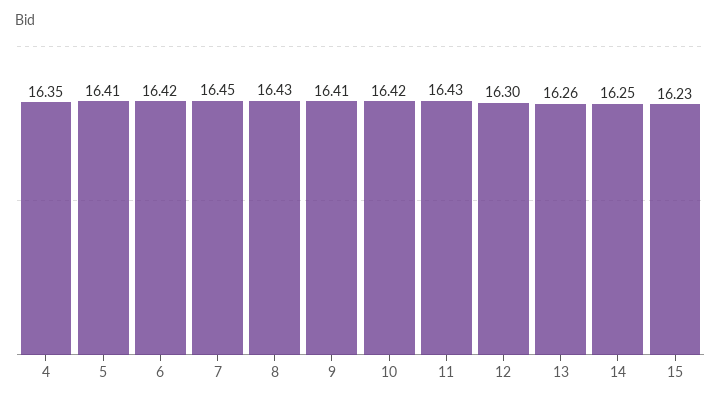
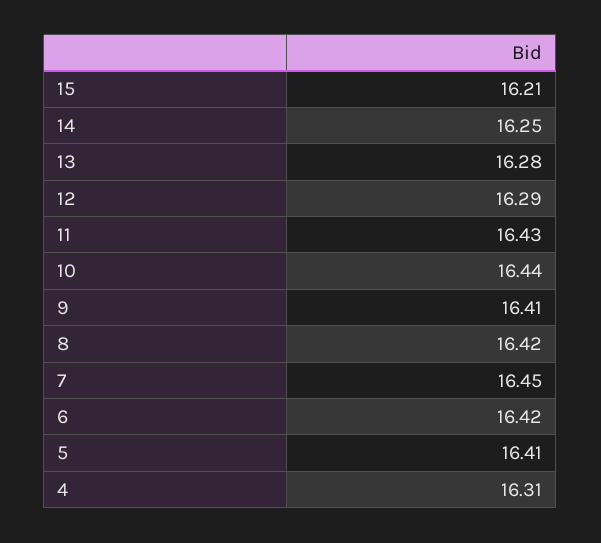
  {
-   "4": 16.35,
+   "4": 16.31,
    "5": 16.41,
    "6": 16.42,
    "7": 16.45,
-   "8": 16.43,
+   "8": 16.42,
    "9": 16.41,
-   "10": 16.42,
+   "10": 16.44,
    "11": 16.43,
-   "12": 16.3,
+   "12": 16.29,
-   "13": 16.26,
+   "13": 16.28,
    "14": 16.25,
-   "15": 16.23
+   "15": 16.21
  }

